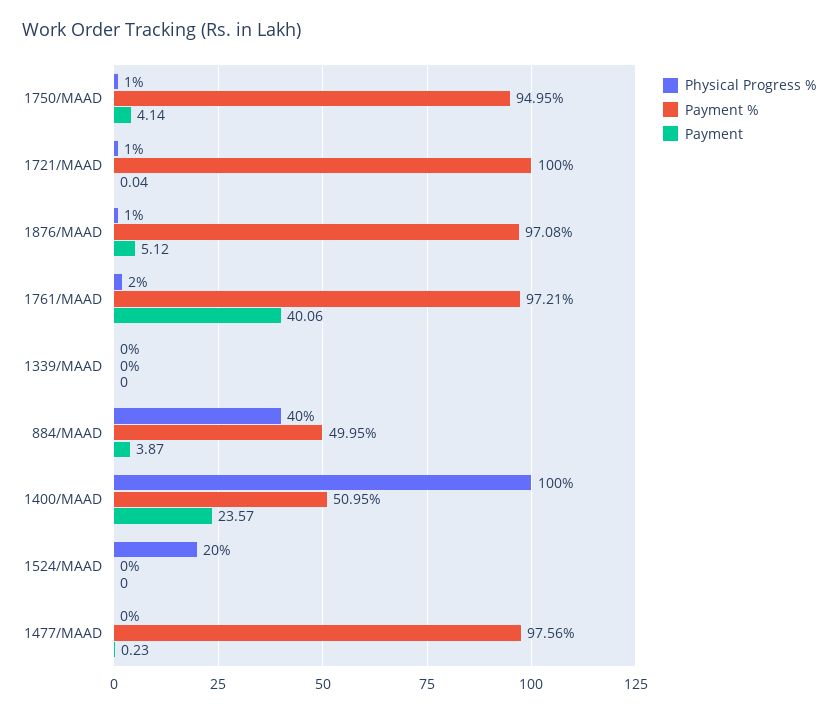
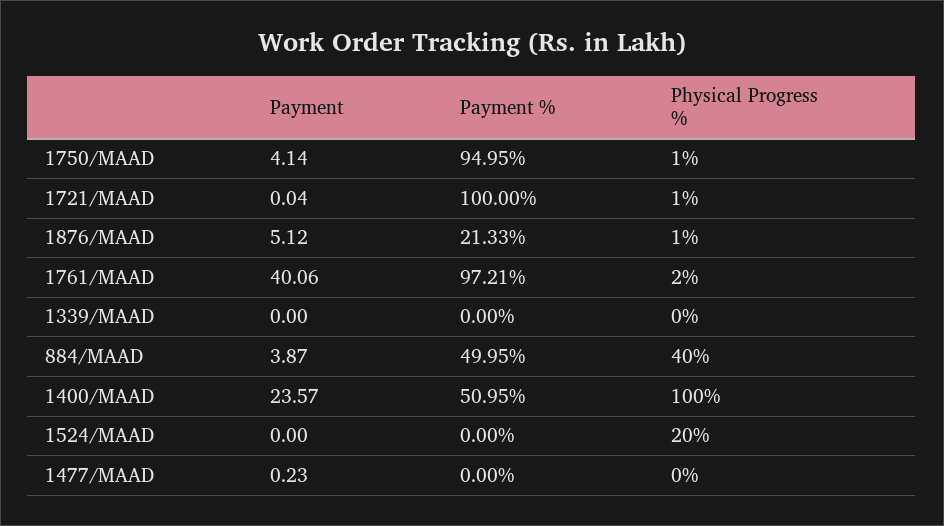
  {
    "Physical Progress %": {
      "1750/MAAD": 1,
      "1721/MAAD": 1,
      "1876/MAAD": 1,
      "1761/MAAD": 2,
      "1339/MAAD": 0,
      "884/MAAD": 40,
      "1400/MAAD": 100,
      "1524/MAAD": 20,
      "1477/MAAD": 0
    },
    "Payment %": {
      "1750/MAAD": 94.95,
      "1721/MAAD": 100,
-     "1876/MAAD": 97.08,
+     "1876/MAAD": 21.33,
      "1761/MAAD": 97.21,
      "1339/MAAD": 0,
      "884/MAAD": 49.95,
      "1400/MAAD": 50.95,
      "1524/MAAD": 0,
-     "1477/MAAD": 97.56
+     "1477/MAAD": 0
    },
    "Payment": {
      "1750/MAAD": 4.14,
      "1721/MAAD": 0.04,
      "1876/MAAD": 5.12,
      "1761/MAAD": 40.06,
      "1339/MAAD": 0,
      "884/MAAD": 3.87,
      "1400/MAAD": 23.57,
      "1524/MAAD": 0,
      "1477/MAAD": 0.23
    }
  }

